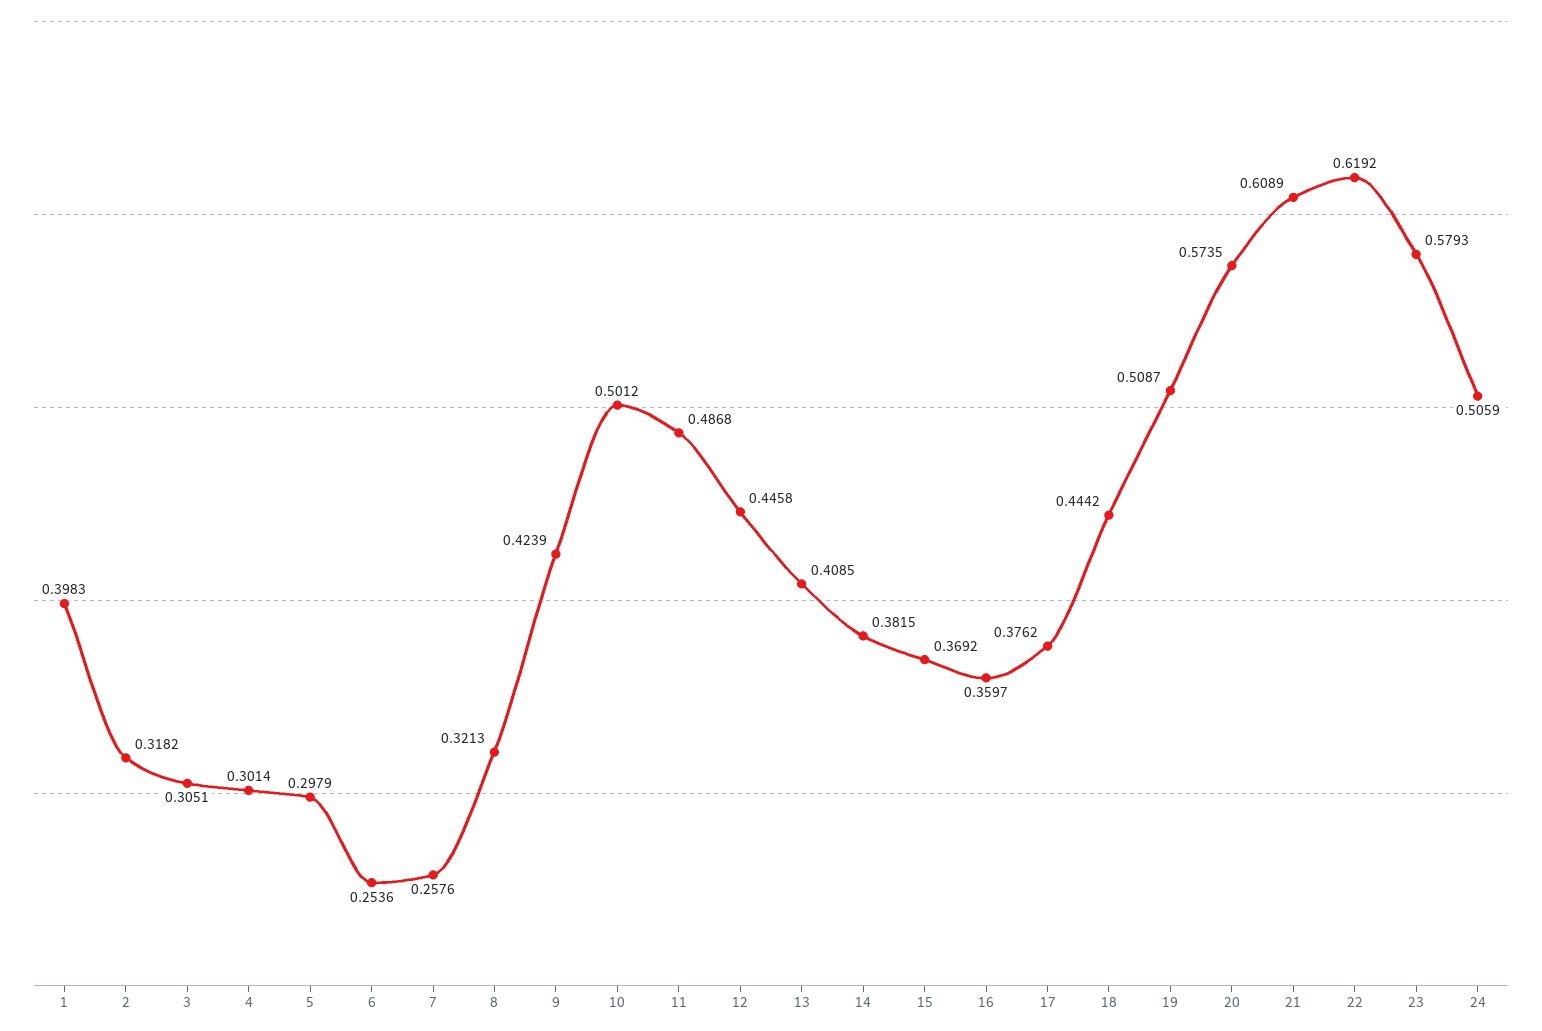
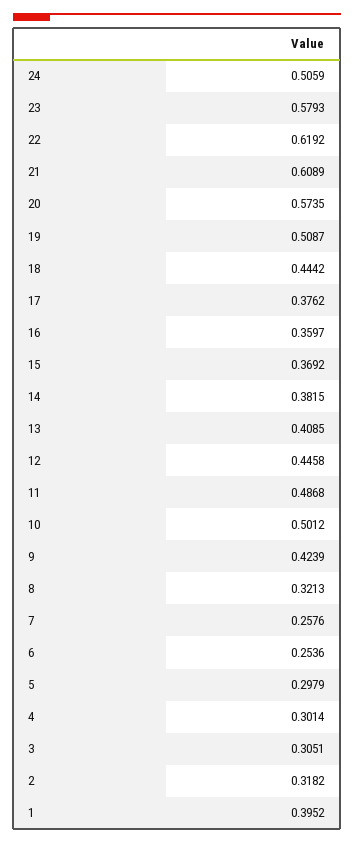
  {
-   "1": 0.3983,
+   "1": 0.3952,
    "2": 0.3182,
    "3": 0.3051,
    "4": 0.3014,
    "5": 0.2979,
    "6": 0.2536,
    "7": 0.2576,
    "8": 0.3213,
    "9": 0.4239,
    "10": 0.5012,
    "11": 0.4868,
    "12": 0.4458,
    "13": 0.4085,
    "14": 0.3815,
    "15": 0.3692,
    "16": 0.3597,
    "17": 0.3762,
    "18": 0.4442,
    "19": 0.5087,
    "20": 0.5735,
    "21": 0.6089,
    "22": 0.6192,
    "23": 0.5793,
    "24": 0.5059
  }

